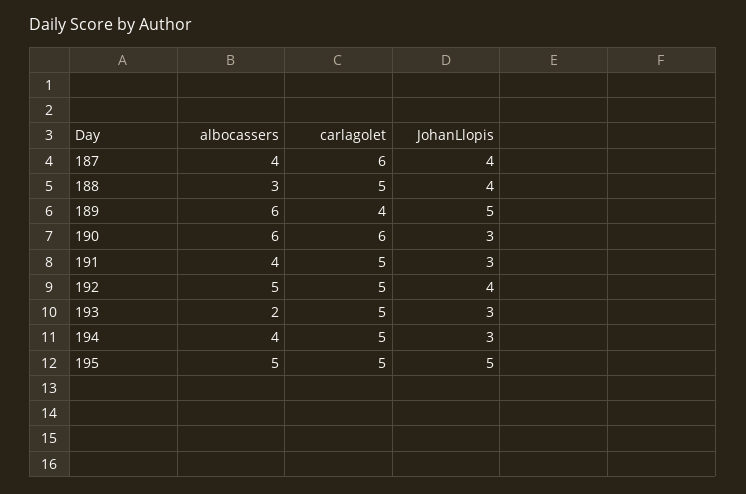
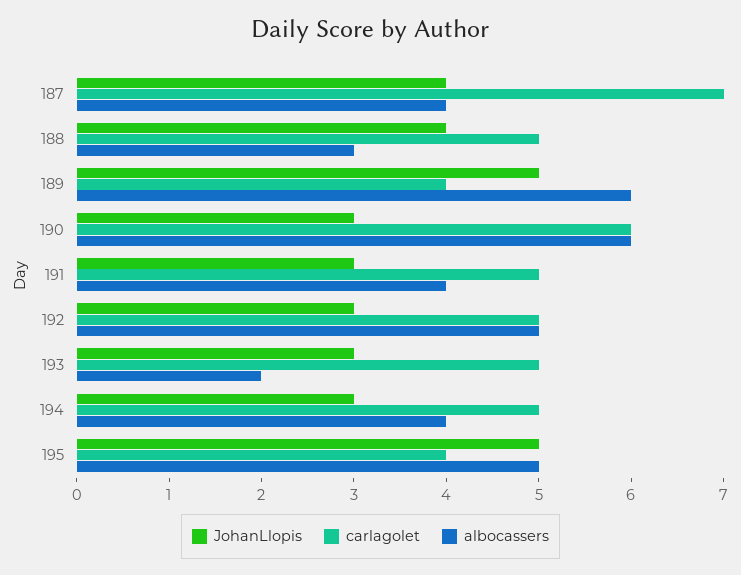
  {
    "albocassers": {
      "187": 4,
      "188": 3,
      "189": 6,
      "190": 6,
      "191": 4,
      "192": 5,
      "193": 2,
      "194": 4,
      "195": 5
    },
    "carlagolet": {
-     "187": 6,
+     "187": 7,
      "188": 5,
      "189": 4,
      "190": 6,
      "191": 5,
      "192": 5,
      "193": 5,
      "194": 5,
-     "195": 5
+     "195": 4
    },
    "JohanLlopis": {
      "187": 4,
      "188": 4,
      "189": 5,
      "190": 3,
      "191": 3,
-     "192": 4,
+     "192": 3,
      "193": 3,
      "194": 3,
      "195": 5
    }
  }

